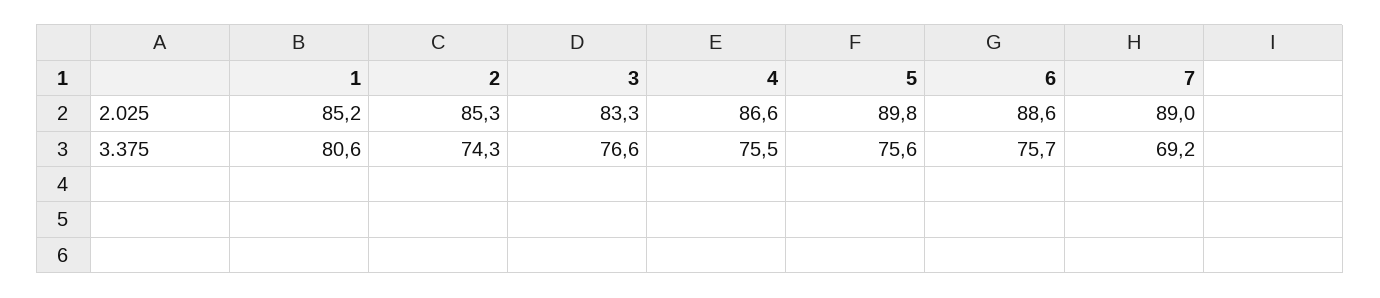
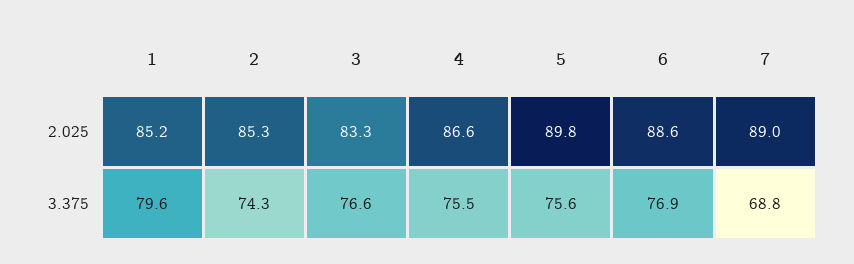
  {
    "1": {
      "2.025": 85.2,
-     "3.375": 80.6
+     "3.375": 79.6
    },
    "2": {
      "2.025": 85.3,
      "3.375": 74.3
    },
    "3": {
      "2.025": 83.3,
      "3.375": 76.6
    },
    "4": {
      "2.025": 86.6,
      "3.375": 75.5
    },
    "5": {
      "2.025": 89.8,
      "3.375": 75.6
    },
    "6": {
      "2.025": 88.6,
-     "3.375": 75.7
+     "3.375": 76.9
    },
    "7": {
      "2.025": 89,
-     "3.375": 69.2
+     "3.375": 68.8
    }
  }

